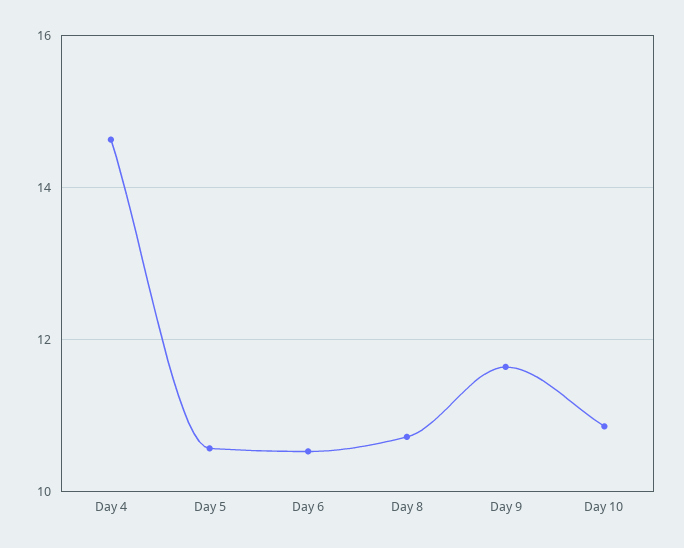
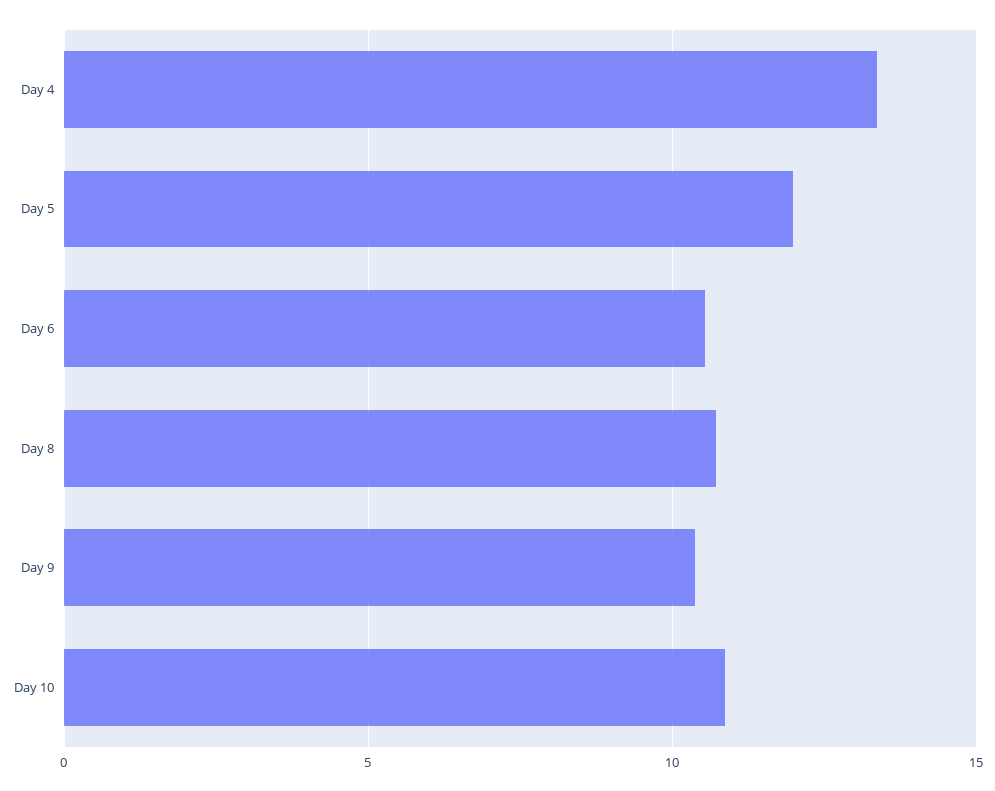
  {
-   "Day 4": 14.6,
+   "Day 4": 13.5,
-   "Day 5": 10.6,
+   "Day 5": 12,
    "Day 6": 10.6,
    "Day 8": 10.8,
-   "Day 9": 11.6,
+   "Day 9": 10.5,
    "Day 10": 10.8
  }

